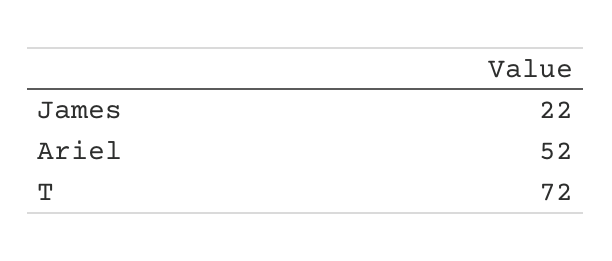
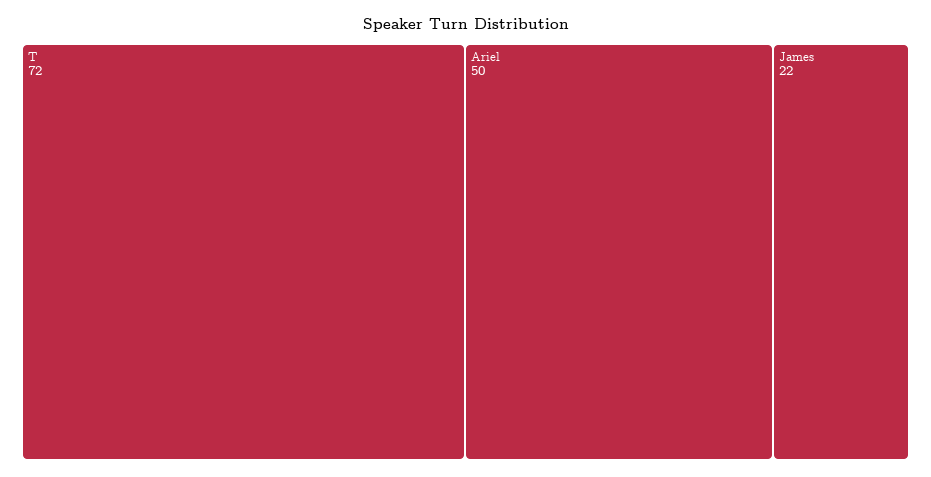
  {
    "James": 22,
-   "Ariel": 52,
+   "Ariel": 50,
    "T": 72
  }

